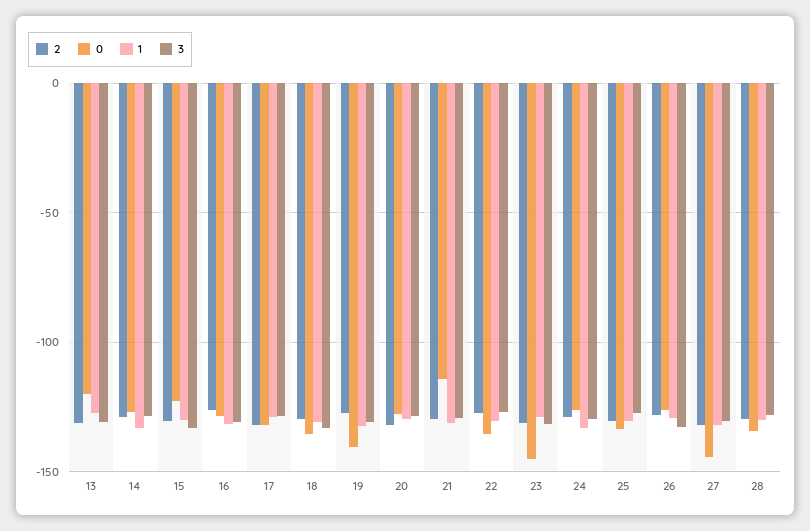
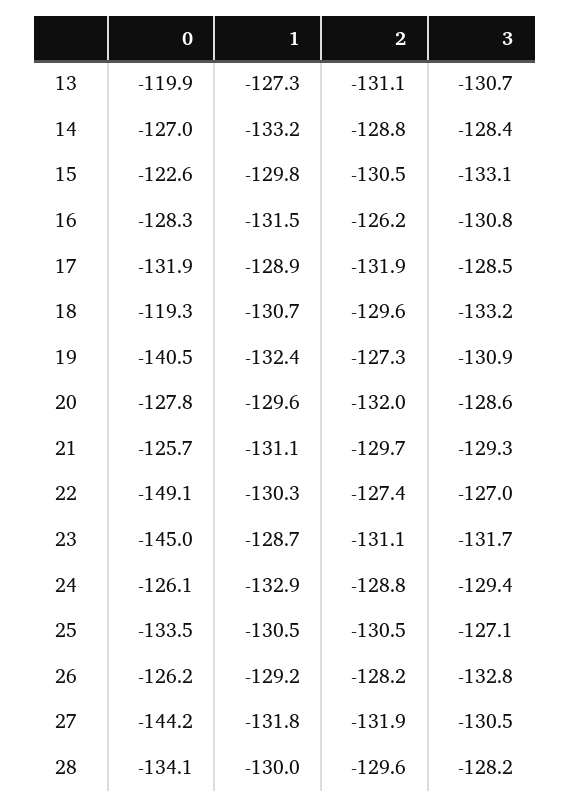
  {
    "2": {
      "13": -131.1,
      "14": -128.8,
      "15": -130.5,
      "16": -126.2,
      "17": -131.9,
      "18": -129.6,
      "19": -127.3,
      "20": -132,
      "21": -129.7,
      "22": -127.4,
      "23": -131.1,
      "24": -128.8,
      "25": -130.5,
      "26": -128.2,
      "27": -131.9,
      "28": -129.6
    },
    "0": {
      "13": -119.9,
      "14": -127,
      "15": -122.6,
      "16": -128.3,
      "17": -131.9,
-     "18": -135,
+     "18": -119.3,
      "19": -140.5,
      "20": -127.8,
-     "21": -115,
+     "21": -125.7,
-     "22": -135,
+     "22": -149.1,
      "23": -145,
      "24": -126.1,
      "25": -133.5,
      "26": -126.2,
      "27": -144.2,
      "28": -134.1
    },
    "1": {
      "13": -127.3,
      "14": -133.2,
      "15": -129.8,
      "16": -131.5,
      "17": -128.9,
      "18": -130.7,
      "19": -132.4,
      "20": -129.6,
      "21": -131.1,
      "22": -130.3,
      "23": -128.7,
      "24": -132.9,
      "25": -130.5,
      "26": -129.2,
      "27": -131.8,
      "28": -130
    },
    "3": {
      "13": -130.7,
      "14": -128.4,
      "15": -133.1,
      "16": -130.8,
      "17": -128.5,
      "18": -133.2,
      "19": -130.9,
      "20": -128.6,
      "21": -129.3,
      "22": -127,
      "23": -131.7,
      "24": -129.4,
      "25": -127.1,
      "26": -132.8,
      "27": -130.5,
      "28": -128.2
    }
  }

